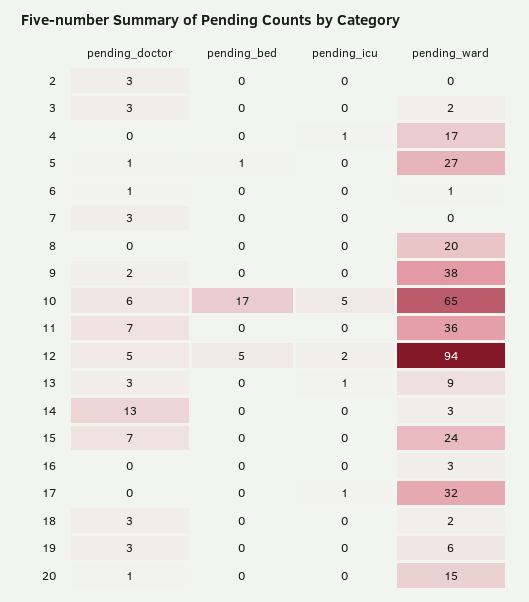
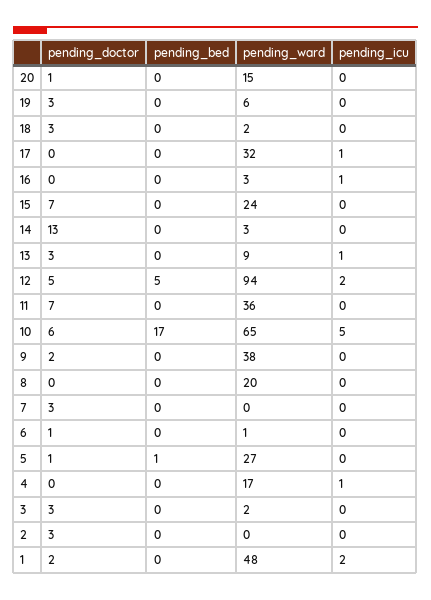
  {
    "pending_doctor": {
      "2": 3,
      "3": 3,
      "4": 0,
      "5": 1,
      "6": 1,
      "7": 3,
      "8": 0,
      "9": 2,
      "10": 6,
      "11": 7,
      "12": 5,
      "13": 3,
      "14": 13,
      "15": 7,
      "16": 0,
      "17": 0,
      "18": 3,
      "19": 3,
-     "20": 1
+     "20": 1,
+     "1": 2
    },
    "pending_bed": {
      "2": 0,
      "3": 0,
      "4": 0,
      "5": 1,
      "6": 0,
      "7": 0,
      "8": 0,
      "9": 0,
      "10": 17,
      "11": 0,
      "12": 5,
      "13": 0,
      "14": 0,
      "15": 0,
      "16": 0,
      "17": 0,
      "18": 0,
      "19": 0,
-     "20": 0
+     "20": 0,
+     "1": 0
    },
    "pending_icu": {
      "2": 0,
      "3": 0,
      "4": 1,
      "5": 0,
      "6": 0,
      "7": 0,
      "8": 0,
      "9": 0,
      "10": 5,
      "11": 0,
      "12": 2,
      "13": 1,
      "14": 0,
      "15": 0,
-     "16": 0,
+     "16": 1,
      "17": 1,
      "18": 0,
      "19": 0,
-     "20": 0
+     "20": 0,
+     "1": 2
    },
    "pending_ward": {
      "2": 0,
      "3": 2,
      "4": 17,
      "5": 27,
      "6": 1,
      "7": 0,
      "8": 20,
      "9": 38,
      "10": 65,
      "11": 36,
      "12": 94,
      "13": 9,
      "14": 3,
      "15": 24,
      "16": 3,
      "17": 32,
      "18": 2,
      "19": 6,
-     "20": 15
+     "20": 15,
+     "1": 48
    }
  }

